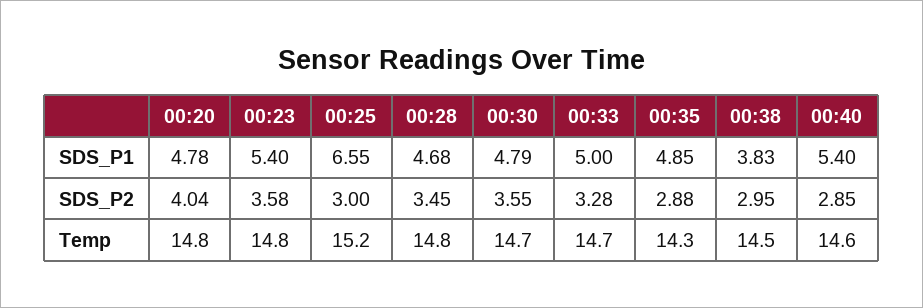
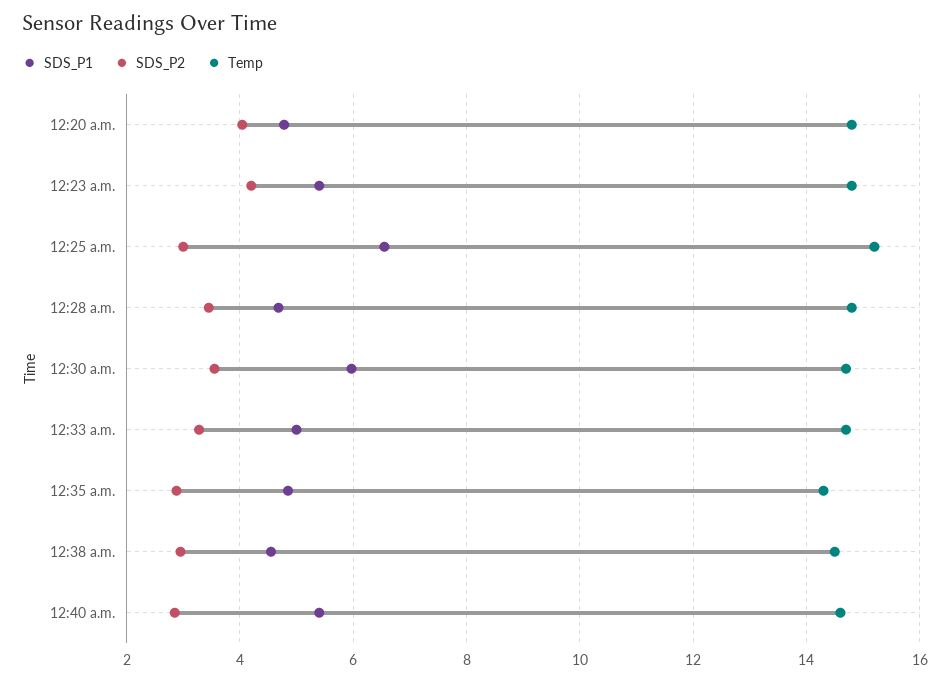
  {
    "SDS_P1": {
      "00:20": 4.78,
      "00:23": 5.4,
      "00:25": 6.55,
      "00:28": 4.68,
-     "00:30": 4.79,
+     "00:30": 6,
      "00:33": 5,
      "00:35": 4.85,
-     "00:38": 3.83,
+     "00:38": 4.6,
      "00:40": 5.4
    },
    "SDS_P2": {
      "00:20": 4.04,
-     "00:23": 3.58,
+     "00:23": 4.2,
      "00:25": 3,
      "00:28": 3.45,
      "00:30": 3.55,
      "00:33": 3.28,
      "00:35": 2.88,
      "00:38": 2.95,
      "00:40": 2.85
    },
    "Temp": {
      "00:20": 14.8,
      "00:23": 14.8,
      "00:25": 15.2,
      "00:28": 14.8,
      "00:30": 14.7,
      "00:33": 14.7,
      "00:35": 14.3,
      "00:38": 14.5,
      "00:40": 14.6
    }
  }

